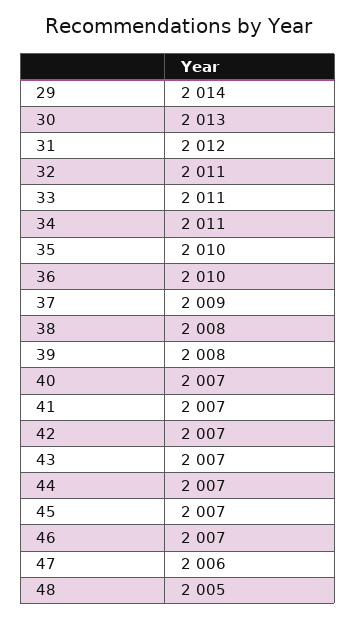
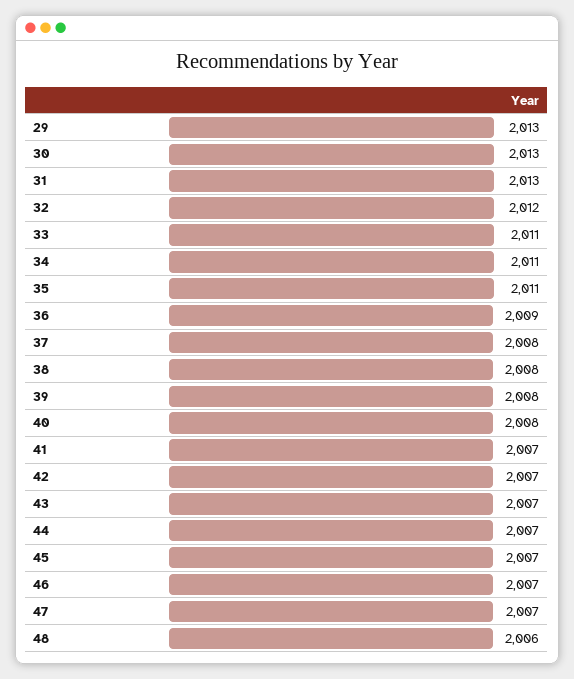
  {
-   "29": 2014,
+   "29": 2013,
    "30": 2013,
-   "31": 2012,
+   "31": 2013,
-   "32": 2011,
+   "32": 2012,
    "33": 2011,
    "34": 2011,
-   "35": 2010,
+   "35": 2011,
-   "36": 2010,
+   "36": 2009,
-   "37": 2009,
+   "37": 2008,
    "38": 2008,
    "39": 2008,
-   "40": 2007,
+   "40": 2008,
    "41": 2007,
    "42": 2007,
    "43": 2007,
    "44": 2007,
    "45": 2007,
    "46": 2007,
-   "47": 2006,
+   "47": 2007,
-   "48": 2005
+   "48": 2006
  }

